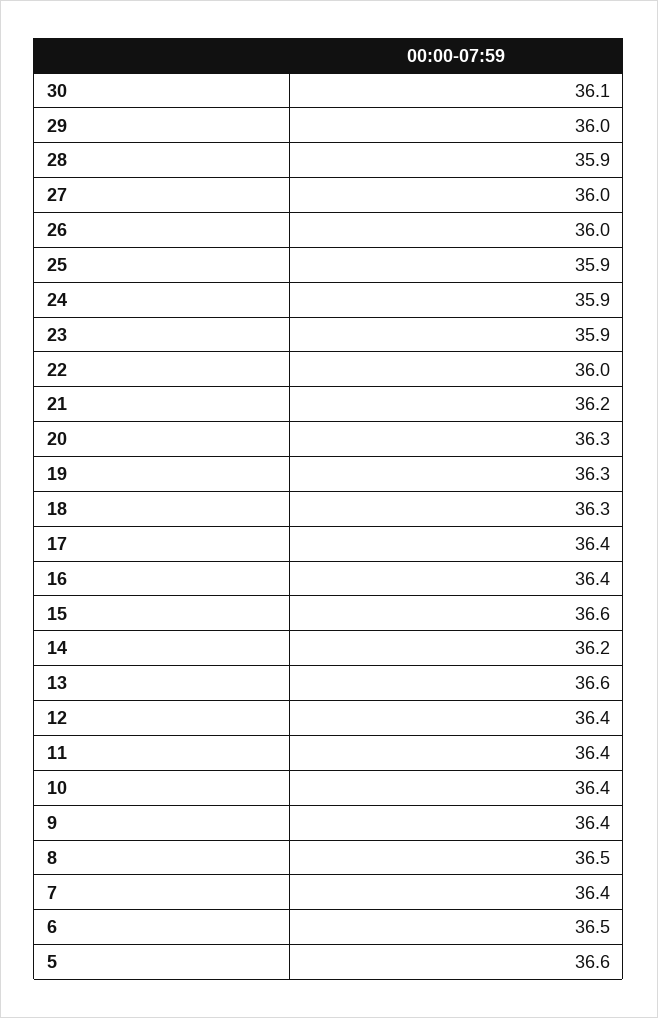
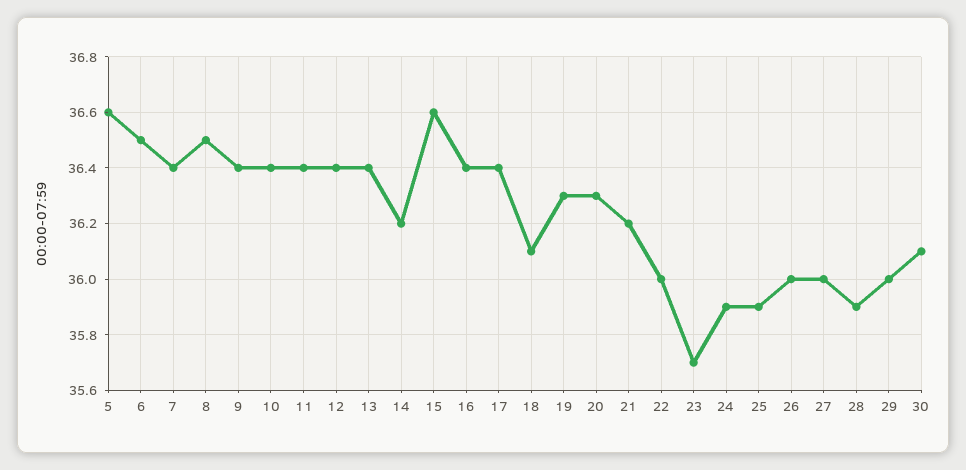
  {
    "30": 36.1,
    "29": 36,
    "28": 35.9,
    "27": 36,
    "26": 36,
    "25": 35.9,
    "24": 35.9,
-   "23": 35.9,
+   "23": 35.7,
    "22": 36,
    "21": 36.2,
    "20": 36.3,
    "19": 36.3,
-   "18": 36.3,
+   "18": 36.1,
    "17": 36.4,
    "16": 36.4,
    "15": 36.6,
    "14": 36.2,
-   "13": 36.6,
+   "13": 36.4,
    "12": 36.4,
    "11": 36.4,
    "10": 36.4,
    "9": 36.4,
    "8": 36.5,
    "7": 36.4,
    "6": 36.5,
    "5": 36.6
  }

